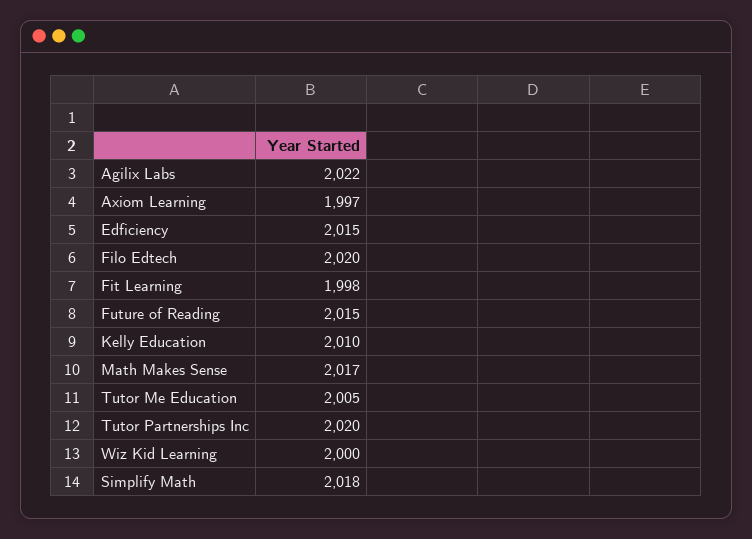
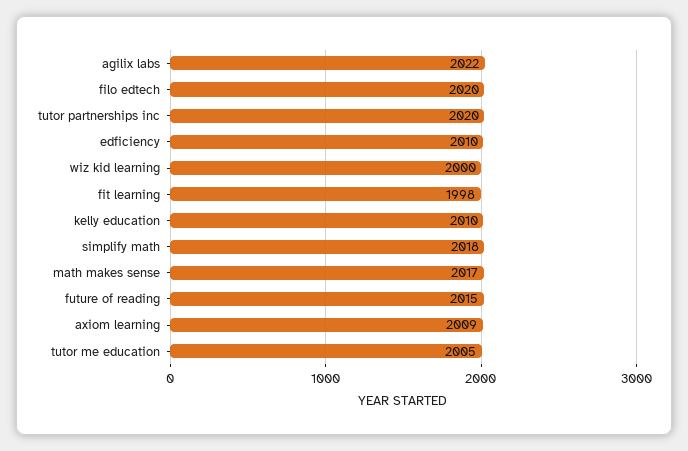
  {
    "Agilix Labs": 2022,
-   "Axiom Learning": 1997,
+   "Axiom Learning": 2009,
-   "Edficiency": 2015,
+   "Edficiency": 2010,
    "Filo Edtech": 2020,
    "Fit Learning": 1998,
    "Future of Reading": 2015,
    "Kelly Education": 2010,
    "Math Makes Sense": 2017,
    "Tutor Me Education": 2005,
    "Tutor Partnerships Inc": 2020,
    "Wiz Kid Learning": 2000,
    "Simplify Math": 2018
  }

